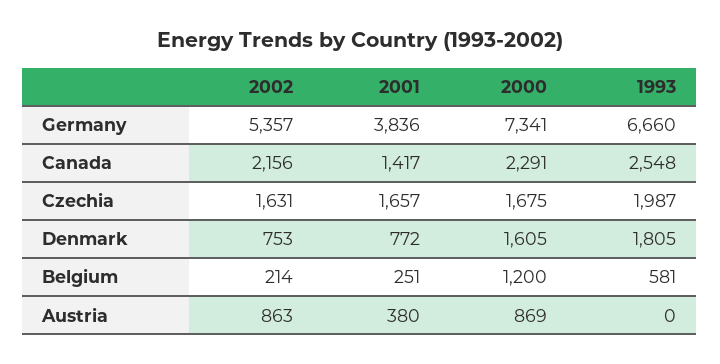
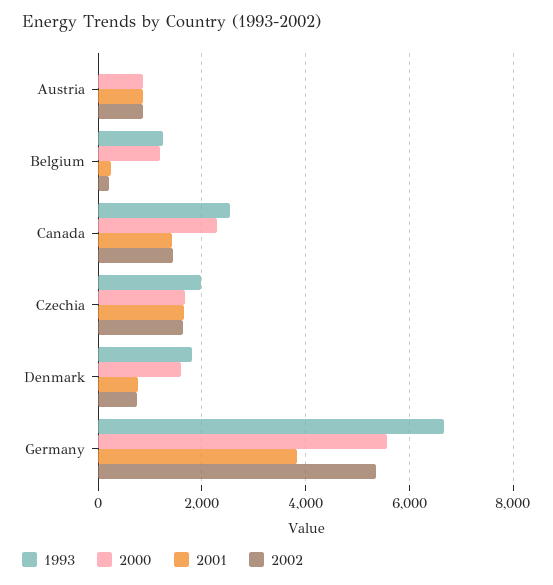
  {
    "2002": {
      "Germany": 5357,
-     "Canada": 2156,
+     "Canada": 1400,
      "Czechia": 1631,
      "Denmark": 753,
      "Belgium": 214,
      "Austria": 863
    },
    "2001": {
      "Germany": 3836,
      "Canada": 1417,
      "Czechia": 1657,
      "Denmark": 772,
      "Belgium": 251,
-     "Austria": 380
+     "Austria": 800
    },
    "2000": {
-     "Germany": 7341,
+     "Germany": 5600,
      "Canada": 2291,
      "Czechia": 1675,
      "Denmark": 1605,
      "Belgium": 1200,
      "Austria": 869
    },
    "1993": {
      "Germany": 6660,
      "Canada": 2548,
      "Czechia": 1987,
      "Denmark": 1805,
-     "Belgium": 581,
+     "Belgium": 1200,
      "Austria": 0
    }
  }

